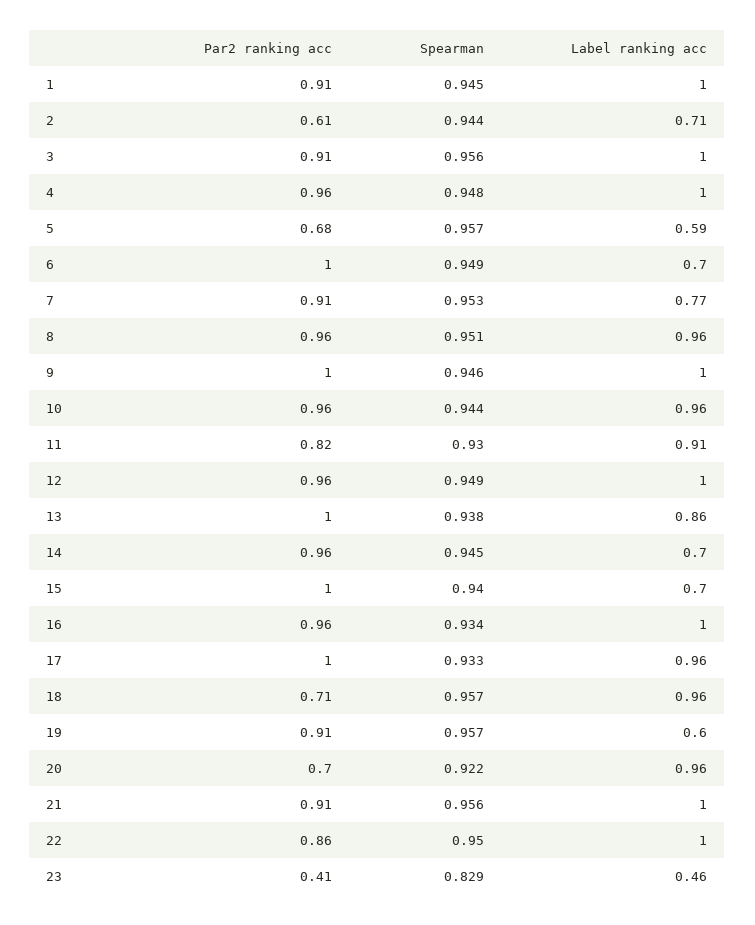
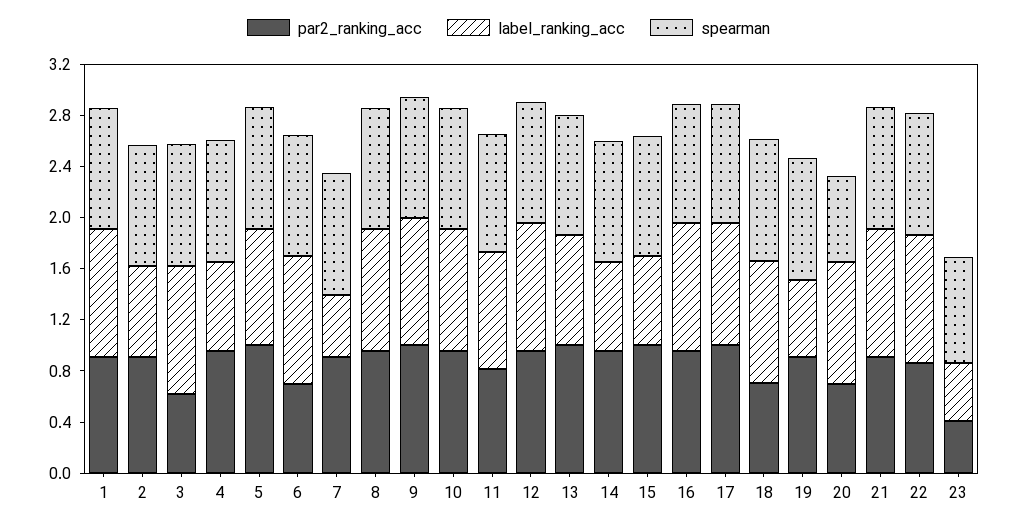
  {
    "Par2 ranking acc": {
      "1": 0.91,
-     "2": 0.61,
+     "2": 0.9,
-     "3": 0.91,
+     "3": 0.6,
      "4": 0.96,
-     "5": 0.68,
+     "5": 1,
-     "6": 1,
+     "6": 0.7,
      "7": 0.91,
      "8": 0.96,
      "9": 1,
      "10": 0.96,
      "11": 0.82,
      "12": 0.96,
      "13": 1,
      "14": 0.96,
      "15": 1,
      "16": 0.96,
      "17": 1,
      "18": 0.71,
      "19": 0.91,
      "20": 0.7,
      "21": 0.91,
      "22": 0.86,
      "23": 0.41
    },
    "Spearman": {
      "1": 0.945,
      "2": 0.944,
      "3": 0.956,
      "4": 0.948,
      "5": 0.957,
      "6": 0.949,
      "7": 0.953,
      "8": 0.951,
      "9": 0.946,
      "10": 0.944,
      "11": 0.93,
      "12": 0.949,
      "13": 0.938,
      "14": 0.945,
      "15": 0.94,
      "16": 0.934,
      "17": 0.933,
      "18": 0.957,
      "19": 0.957,
-     "20": 0.922,
+     "20": 0.7,
      "21": 0.956,
      "22": 0.95,
      "23": 0.829
    },
    "Label ranking acc": {
      "1": 1,
      "2": 0.71,
      "3": 1,
-     "4": 1,
+     "4": 0.7,
-     "5": 0.59,
+     "5": 0.9,
-     "6": 0.7,
+     "6": 1,
-     "7": 0.77,
+     "7": 0.5,
      "8": 0.96,
      "9": 1,
      "10": 0.96,
      "11": 0.91,
      "12": 1,
      "13": 0.86,
      "14": 0.7,
      "15": 0.7,
      "16": 1,
      "17": 0.96,
      "18": 0.96,
      "19": 0.6,
      "20": 0.96,
      "21": 1,
      "22": 1,
      "23": 0.46
    }
  }

